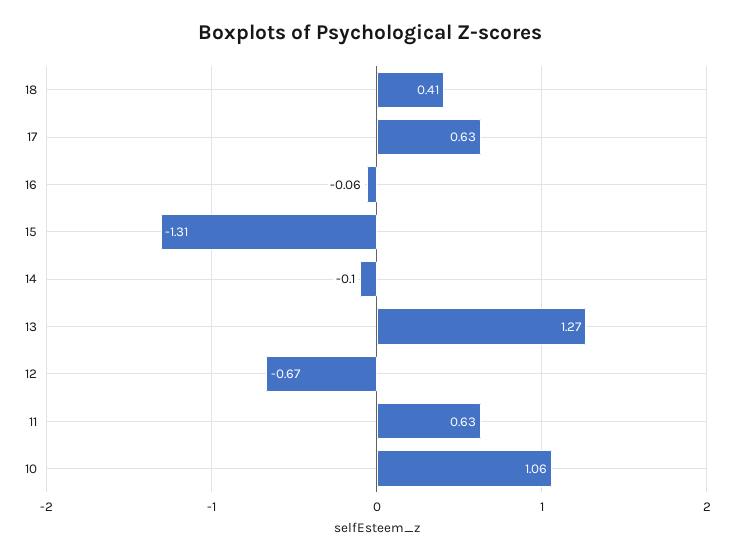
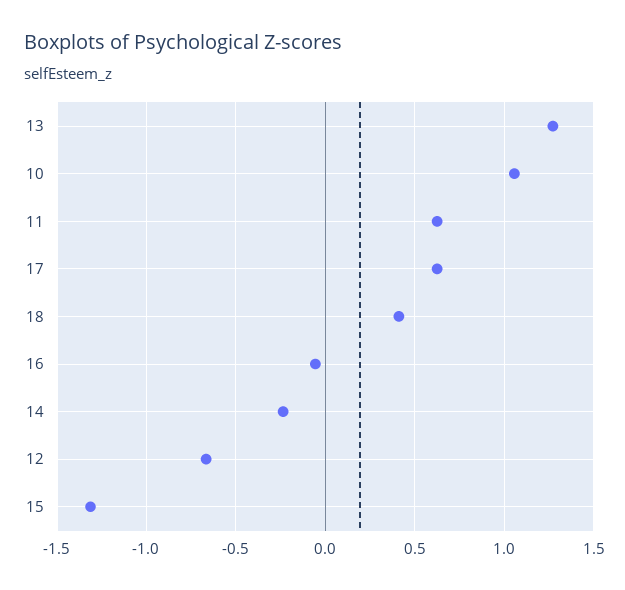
  {
    "18": 0.41,
    "17": 0.63,
    "16": -0.06,
    "15": -1.31,
-   "14": -0.1,
+   "14": -0.25,
    "13": 1.27,
    "12": -0.67,
    "11": 0.63,
    "10": 1.06
  }

